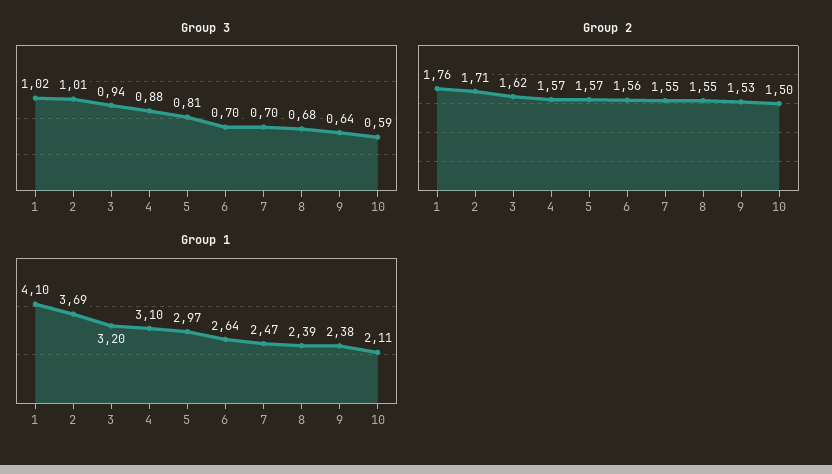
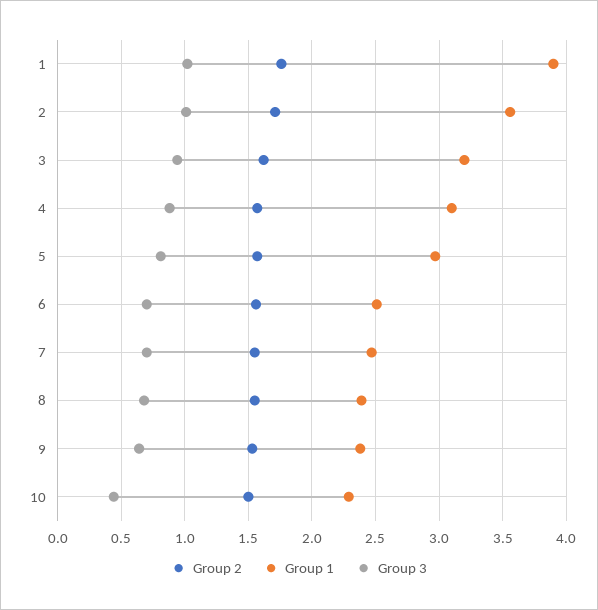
  {
    "Group 3": {
      "1": 1.02,
      "2": 1.01,
      "3": 0.94,
      "4": 0.88,
      "5": 0.81,
      "6": 0.7,
      "7": 0.7,
      "8": 0.68,
      "9": 0.64,
-     "10": 0.59
+     "10": 0.45
    },
    "Group 2": {
      "1": 1.76,
      "2": 1.71,
      "3": 1.62,
      "4": 1.57,
      "5": 1.57,
      "6": 1.56,
      "7": 1.55,
      "8": 1.55,
      "9": 1.53,
      "10": 1.5
    },
    "Group 1": {
-     "1": 4.1,
+     "1": 3.9,
-     "2": 3.69,
+     "2": 3.55,
      "3": 3.2,
      "4": 3.1,
      "5": 2.97,
-     "6": 2.64,
+     "6": 2.5,
      "7": 2.47,
      "8": 2.39,
      "9": 2.38,
-     "10": 2.11
+     "10": 2.3
    }
  }

